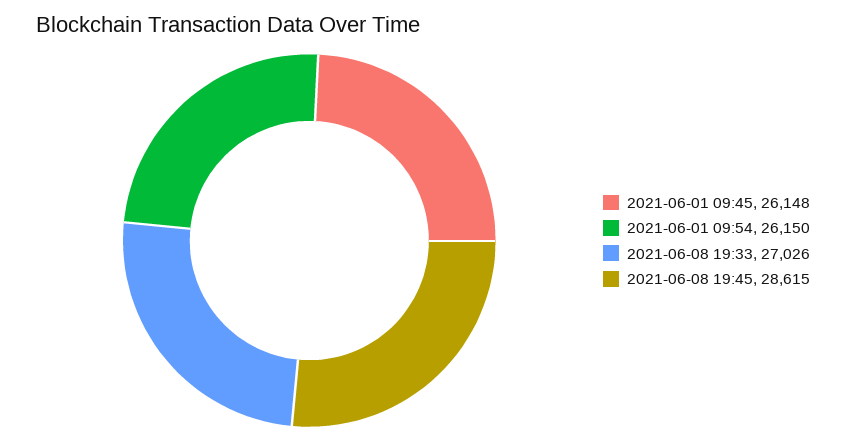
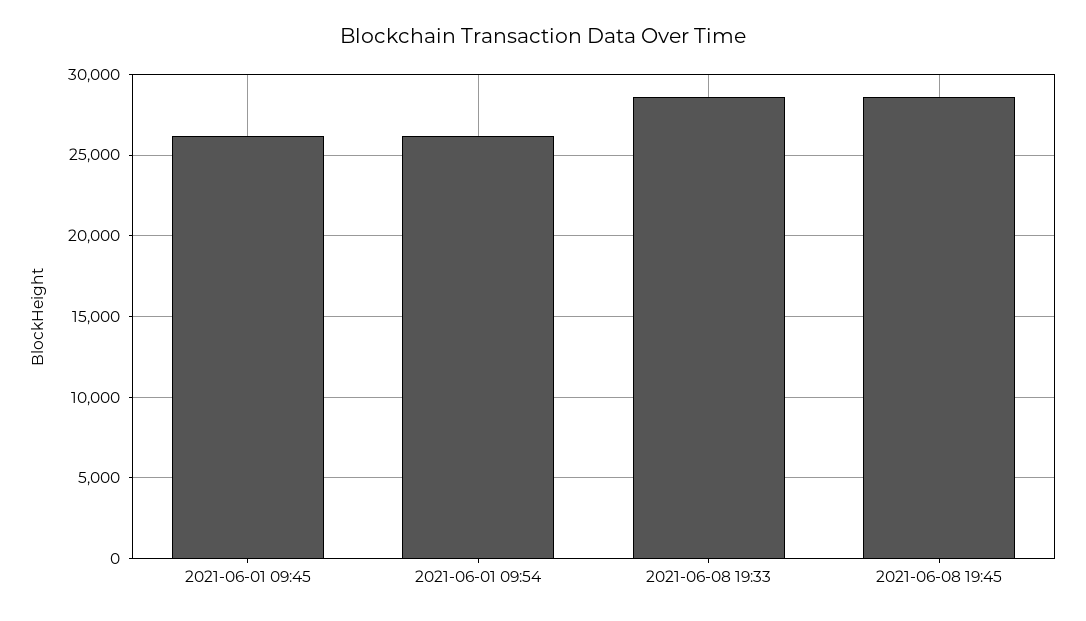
  {
    "2021-06-01 09:45": 26148,
    "2021-06-01 09:54": 26150,
-   "2021-06-08 19:33": 27026,
+   "2021-06-08 19:33": 28500,
    "2021-06-08 19:45": 28615
  }

